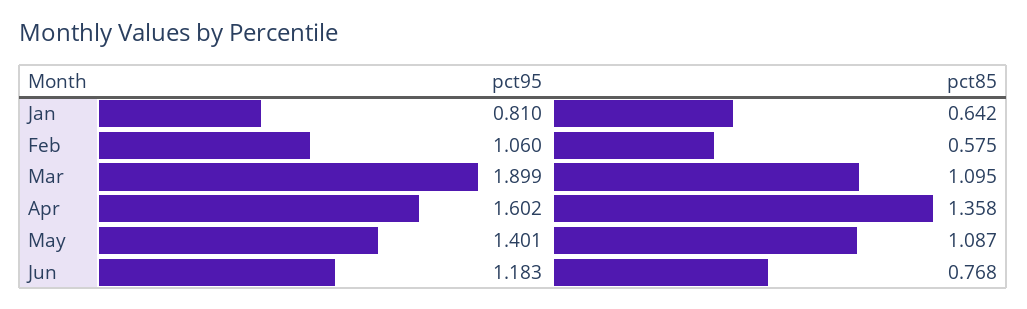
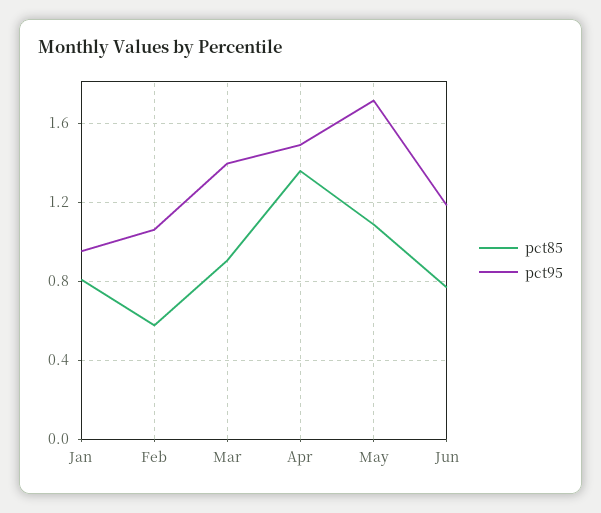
  {
    "pct95": {
-     "Jan": 0.81,
+     "Jan": 0.95,
      "Feb": 1.06,
-     "Mar": 1.899,
+     "Mar": 1.4,
-     "Apr": 1.602,
+     "Apr": 1.5,
-     "May": 1.401,
+     "May": 1.7,
      "Jun": 1.183
    },
    "pct85": {
-     "Jan": 0.642,
+     "Jan": 0.8,
      "Feb": 0.575,
-     "Mar": 1.095,
+     "Mar": 0.9,
      "Apr": 1.358,
      "May": 1.087,
      "Jun": 0.768
    }
  }

